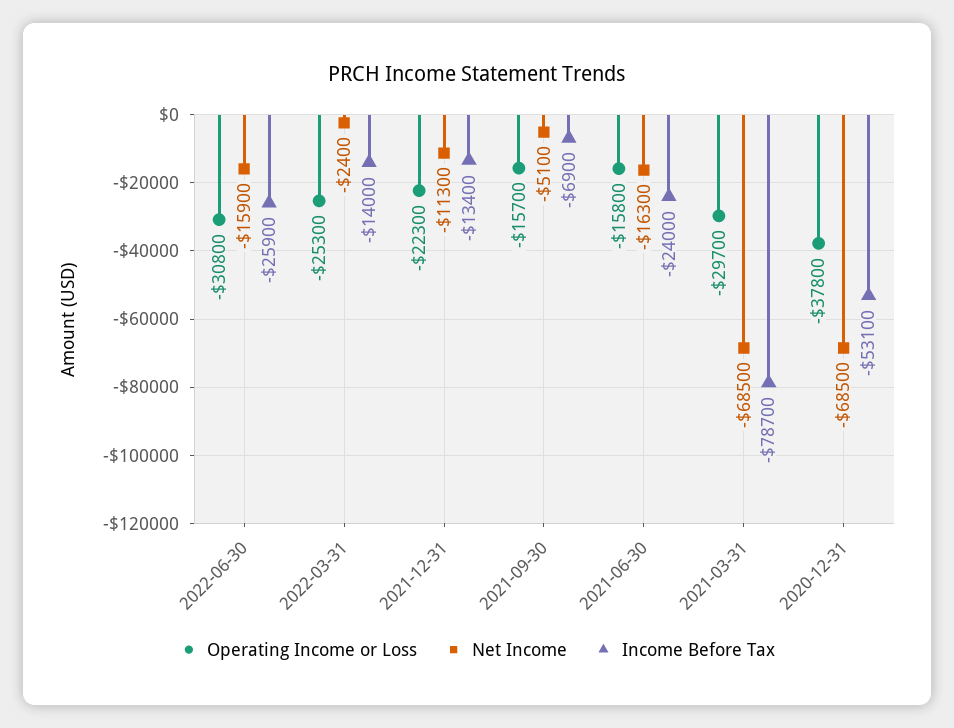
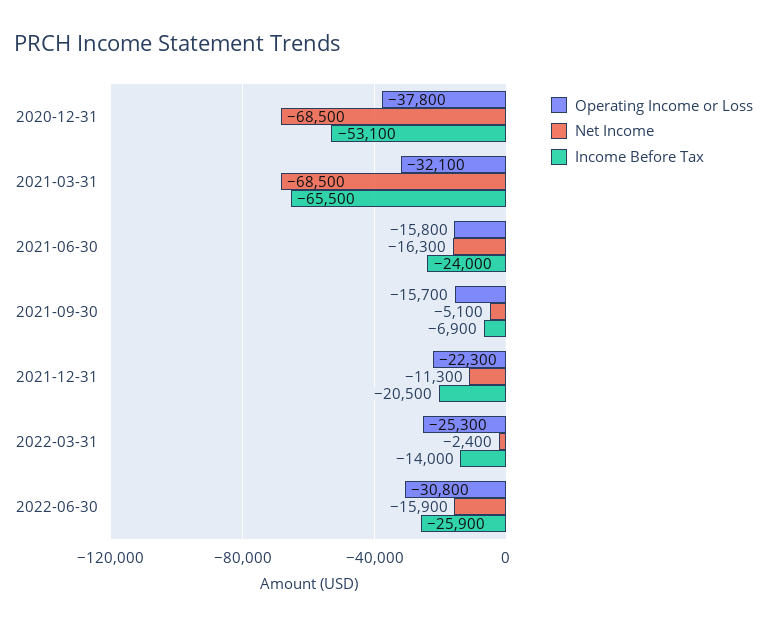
  {
    "Operating Income or Loss": {
      "2022-06-30": -30800,
      "2022-03-31": -25300,
      "2021-12-31": -22300,
      "2021-09-30": -15700,
      "2021-06-30": -15800,
-     "2021-03-31": -29700,
+     "2021-03-31": -32100,
      "2020-12-31": -37800
    },
    "Net Income": {
      "2022-06-30": -15900,
      "2022-03-31": -2400,
      "2021-12-31": -11300,
      "2021-09-30": -5100,
      "2021-06-30": -16300,
      "2021-03-31": -68500,
      "2020-12-31": -68500
    },
    "Income Before Tax": {
      "2022-06-30": -25900,
      "2022-03-31": -14000,
-     "2021-12-31": -13400,
+     "2021-12-31": -20500,
      "2021-09-30": -6900,
      "2021-06-30": -24000,
-     "2021-03-31": -78700,
+     "2021-03-31": -65500,
      "2020-12-31": -53100
    }
  }

